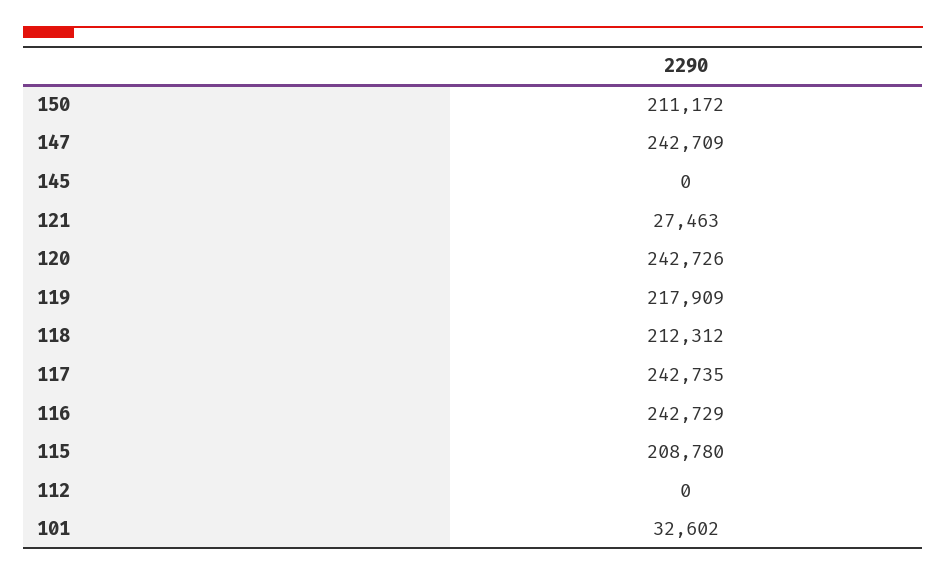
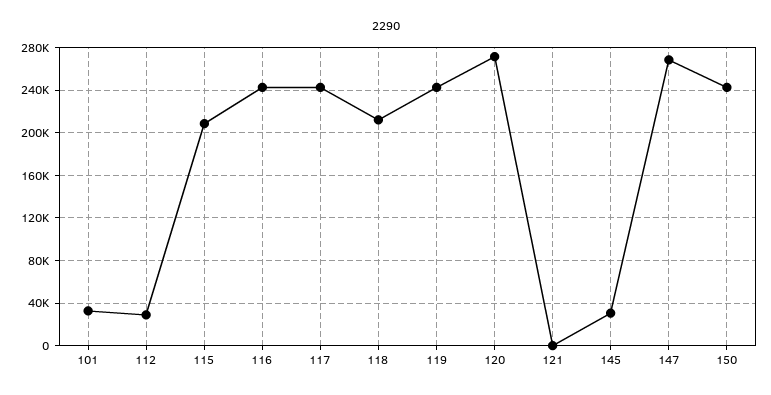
  {
-   "150": 211172,
+   "150": 240000,
-   "147": 242709,
+   "147": 270000,
-   "145": 0,
+   "145": 30000,
-   "121": 27463,
+   "121": 0,
-   "120": 242726,
+   "120": 270000,
-   "119": 217909,
+   "119": 240000,
    "118": 212312,
    "117": 242735,
    "116": 242729,
    "115": 208780,
-   "112": 0,
+   "112": 30000,
    "101": 32602
  }

